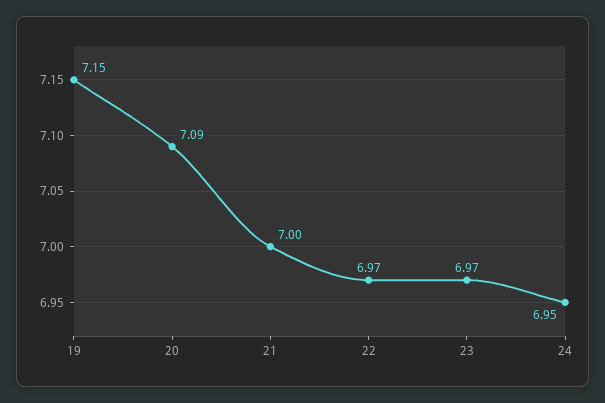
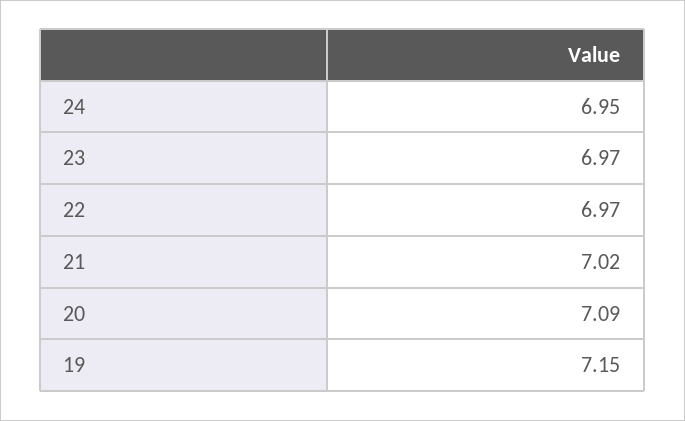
  {
    "19": 7.15,
    "20": 7.09,
-   "21": 7,
+   "21": 7.02,
    "22": 6.97,
    "23": 6.97,
    "24": 6.95
  }

